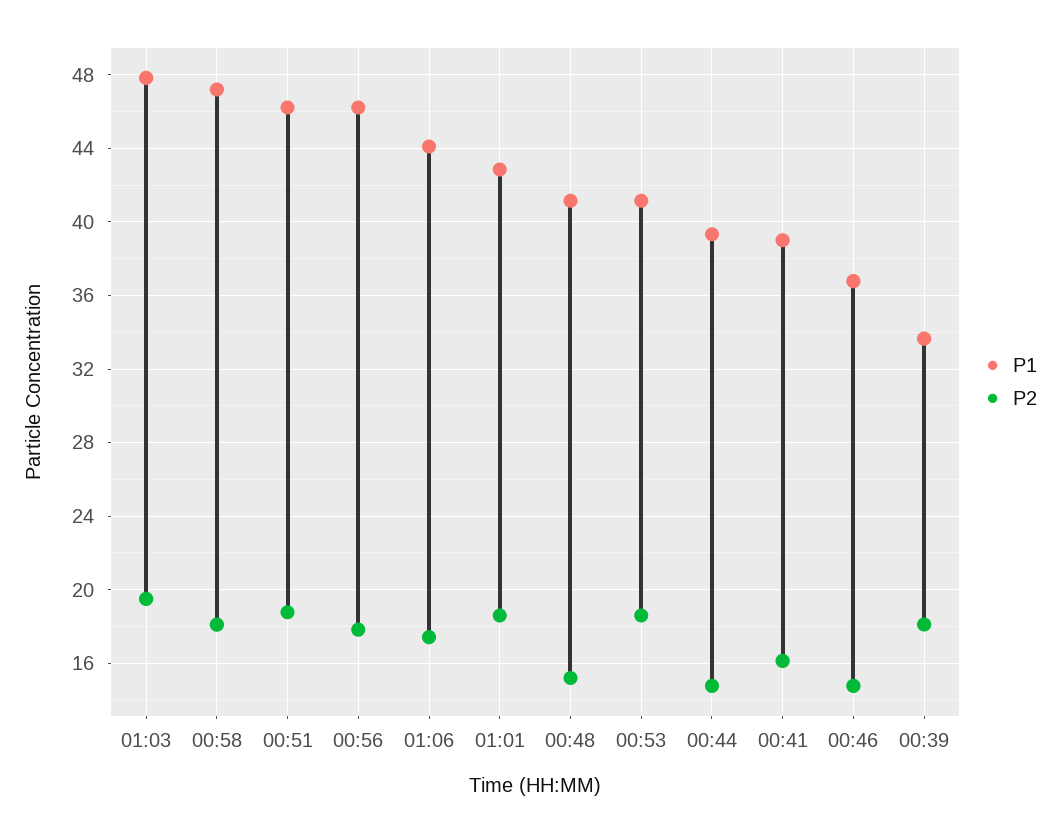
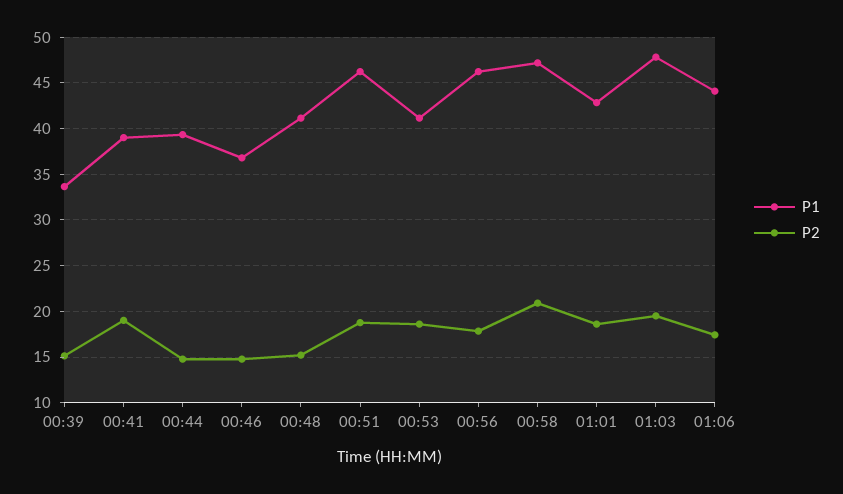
  {
    "P1": {
      "01:03": 48,
      "00:58": 47,
      "00:51": 46,
      "00:56": 46,
      "01:06": 44,
      "01:01": 43,
      "00:48": 41,
      "00:53": 41,
      "00:44": 39.5,
      "00:41": 39,
      "00:46": 37,
      "00:39": 33.5
    },
    "P2": {
      "01:03": 19.5,
-     "00:58": 18,
+     "00:58": 21,
      "00:51": 19,
      "00:56": 18,
      "01:06": 17.5,
      "01:01": 18.5,
      "00:48": 15,
      "00:53": 18.5,
      "00:44": 15,
-     "00:41": 16,
+     "00:41": 19,
      "00:46": 15,
-     "00:39": 18
+     "00:39": 15
    }
  }

